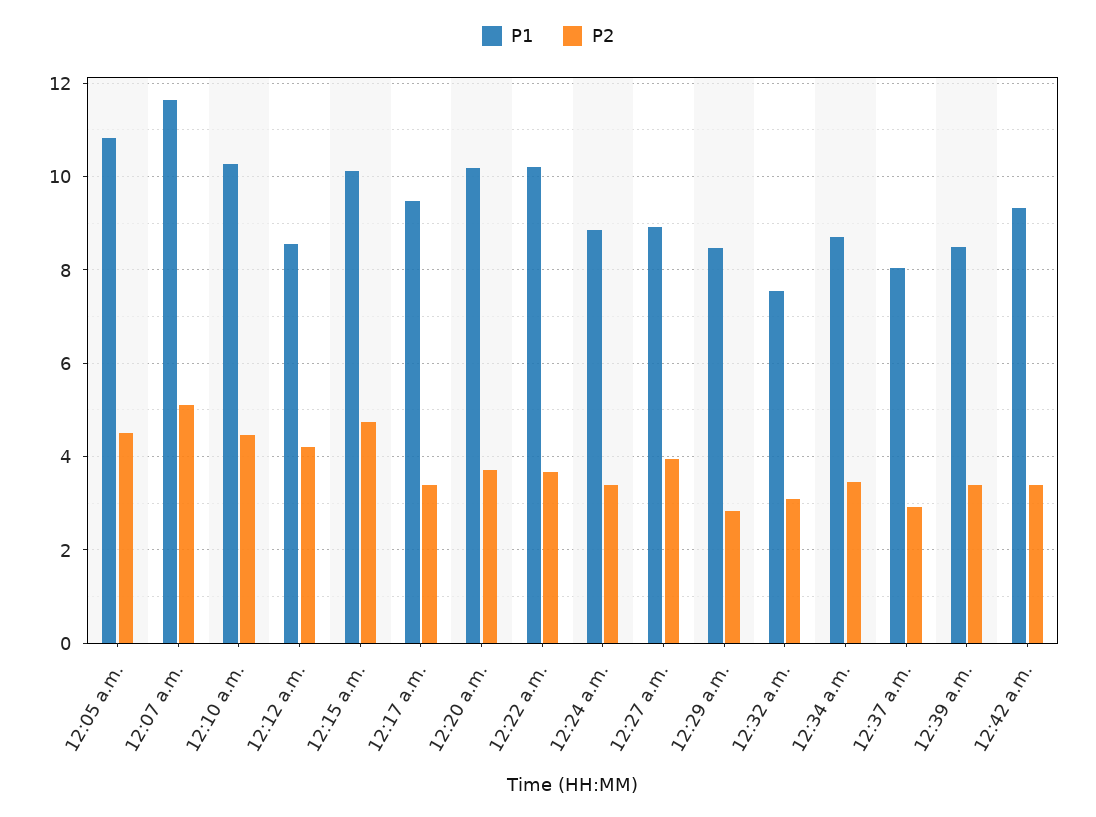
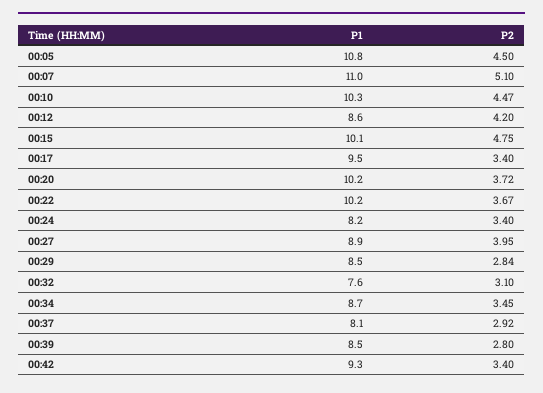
  {
    "P1": {
      "12:05 a.m.": 10.8,
-     "12:07 a.m.": 11.6,
+     "12:07 a.m.": 11,
      "12:10 a.m.": 10.3,
      "12:12 a.m.": 8.6,
      "12:15 a.m.": 10.1,
      "12:17 a.m.": 9.5,
      "12:20 a.m.": 10.2,
      "12:22 a.m.": 10.2,
-     "12:24 a.m.": 8.8,
+     "12:24 a.m.": 8.2,
      "12:27 a.m.": 8.9,
      "12:29 a.m.": 8.5,
      "12:32 a.m.": 7.6,
      "12:34 a.m.": 8.7,
      "12:37 a.m.": 8.1,
      "12:39 a.m.": 8.5,
      "12:42 a.m.": 9.3
    },
    "P2": {
      "12:05 a.m.": 4.5,
      "12:07 a.m.": 5.1,
      "12:10 a.m.": 4.47,
      "12:12 a.m.": 4.2,
      "12:15 a.m.": 4.75,
      "12:17 a.m.": 3.4,
      "12:20 a.m.": 3.72,
      "12:22 a.m.": 3.67,
      "12:24 a.m.": 3.4,
      "12:27 a.m.": 3.95,
      "12:29 a.m.": 2.84,
      "12:32 a.m.": 3.1,
      "12:34 a.m.": 3.45,
      "12:37 a.m.": 2.92,
-     "12:39 a.m.": 3.4,
+     "12:39 a.m.": 2.8,
      "12:42 a.m.": 3.4
    }
  }

